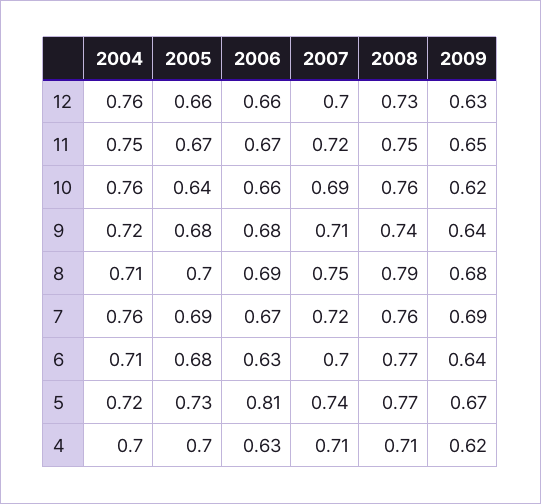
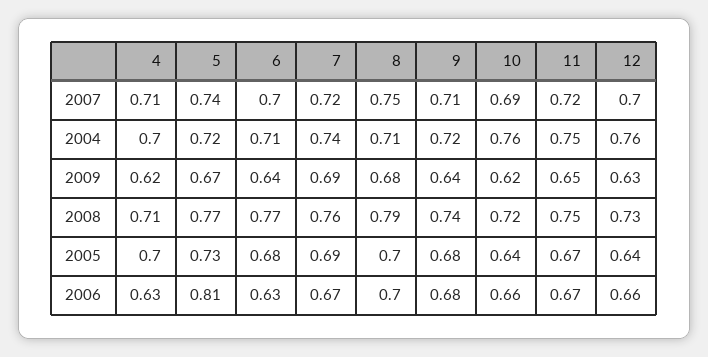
  {
    "2004": {
      "12": 0.76,
      "11": 0.75,
      "10": 0.76,
      "9": 0.72,
      "8": 0.71,
-     "7": 0.76,
+     "7": 0.74,
      "6": 0.71,
      "5": 0.72,
      "4": 0.7
    },
    "2005": {
-     "12": 0.66,
+     "12": 0.64,
      "11": 0.67,
      "10": 0.64,
      "9": 0.68,
      "8": 0.7,
      "7": 0.69,
      "6": 0.68,
      "5": 0.73,
      "4": 0.7
    },
    "2006": {
      "12": 0.66,
      "11": 0.67,
      "10": 0.66,
      "9": 0.68,
-     "8": 0.69,
+     "8": 0.7,
      "7": 0.67,
      "6": 0.63,
      "5": 0.81,
      "4": 0.63
    },
    "2007": {
      "12": 0.7,
      "11": 0.72,
      "10": 0.69,
      "9": 0.71,
      "8": 0.75,
      "7": 0.72,
      "6": 0.7,
      "5": 0.74,
      "4": 0.71
    },
    "2008": {
      "12": 0.73,
      "11": 0.75,
-     "10": 0.76,
+     "10": 0.72,
      "9": 0.74,
      "8": 0.79,
      "7": 0.76,
      "6": 0.77,
      "5": 0.77,
      "4": 0.71
    },
    "2009": {
      "12": 0.63,
      "11": 0.65,
      "10": 0.62,
      "9": 0.64,
      "8": 0.68,
      "7": 0.69,
      "6": 0.64,
      "5": 0.67,
      "4": 0.62
    }
  }

